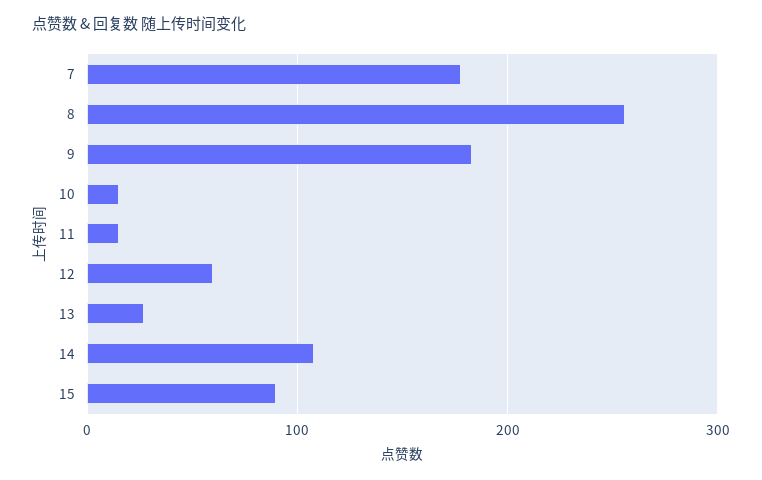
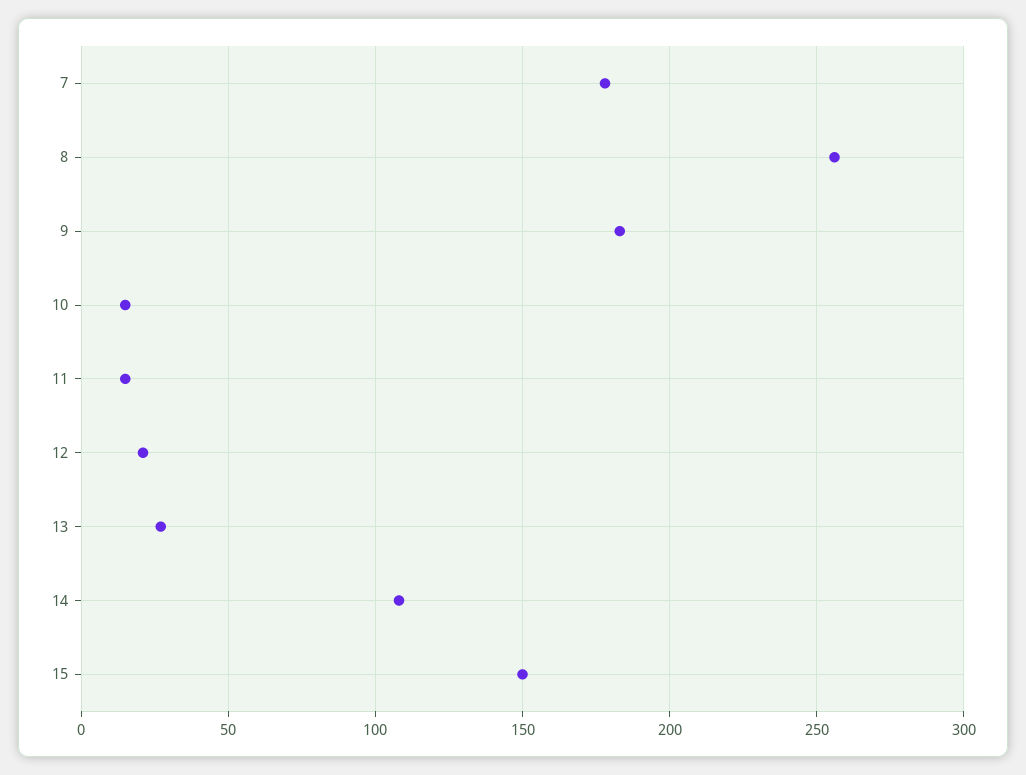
  {
    "7": 180,
    "8": 255,
    "9": 185,
    "10": 15,
    "11": 15,
-   "12": 60,
+   "12": 20,
    "13": 25,
    "14": 110,
-   "15": 90
+   "15": 150
  }

